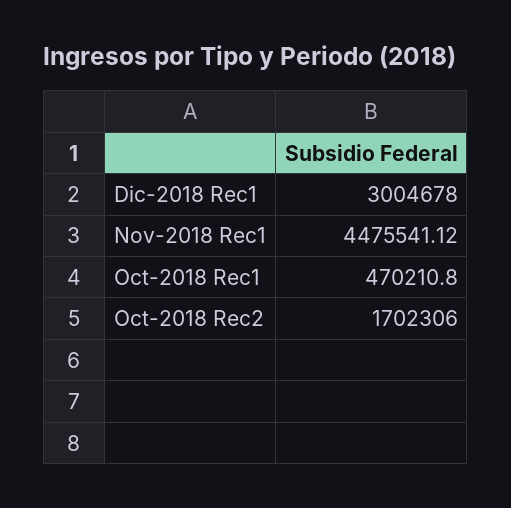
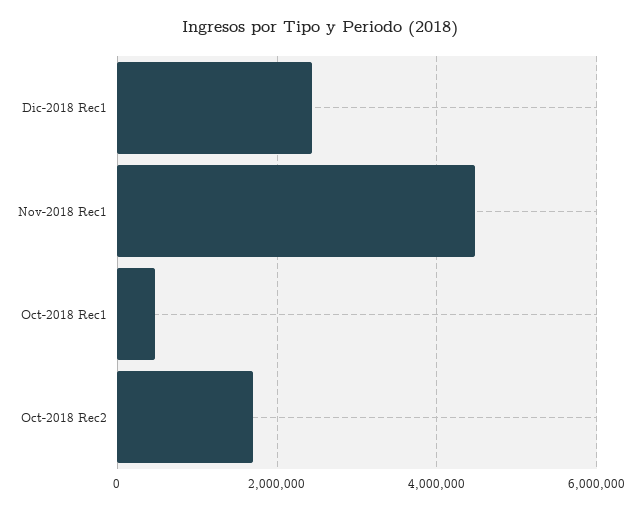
  {
-   "Dic-2018 Rec1": 3004678,
+   "Dic-2018 Rec1": 2400000,
    "Nov-2018 Rec1": 4475541.12,
    "Oct-2018 Rec1": 470210.8,
    "Oct-2018 Rec2": 1702306
  }

